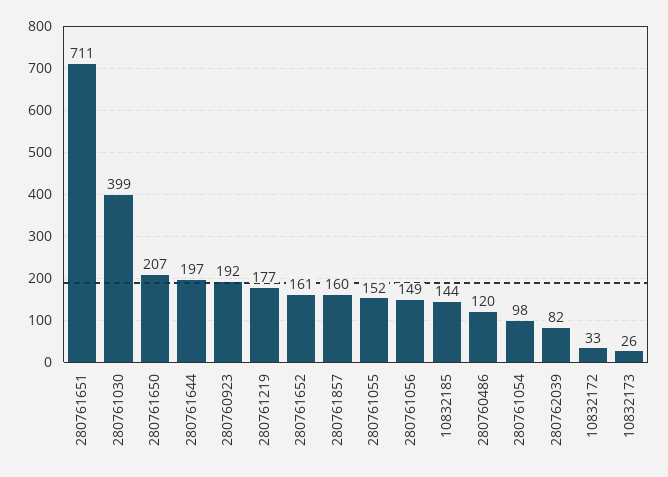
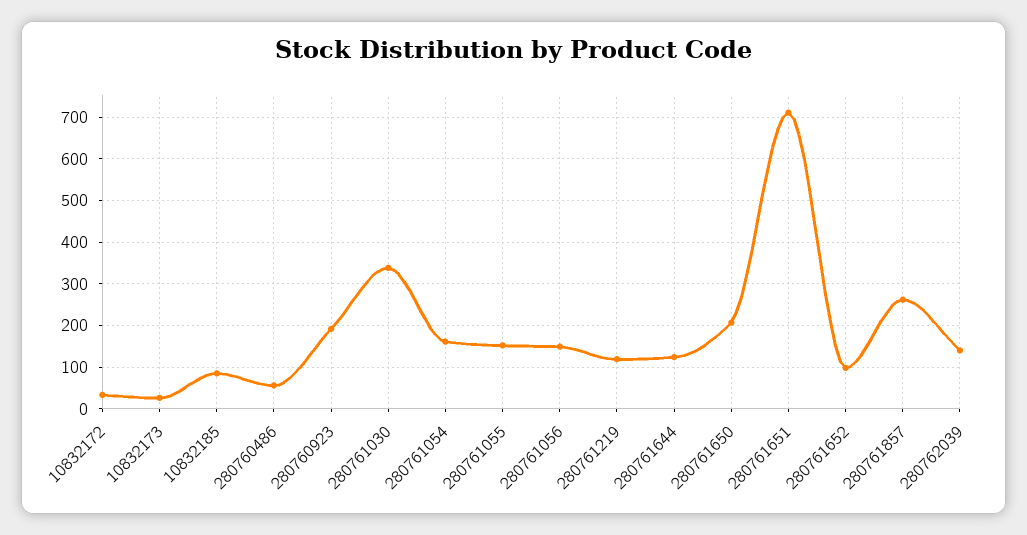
  {
    "280761651": 711,
-   "280761030": 399,
+   "280761030": 340,
    "280761650": 207,
-   "280761644": 197,
+   "280761644": 120,
    "280760923": 192,
-   "280761219": 177,
+   "280761219": 120,
-   "280761652": 161,
+   "280761652": 100,
-   "280761857": 160,
+   "280761857": 260,
    "280761055": 152,
    "280761056": 149,
-   "10832185": 144,
+   "10832185": 80,
-   "280760486": 120,
+   "280760486": 60,
-   "280761054": 98,
+   "280761054": 160,
-   "280762039": 82,
+   "280762039": 140,
    "10832172": 33,
    "10832173": 26
  }

